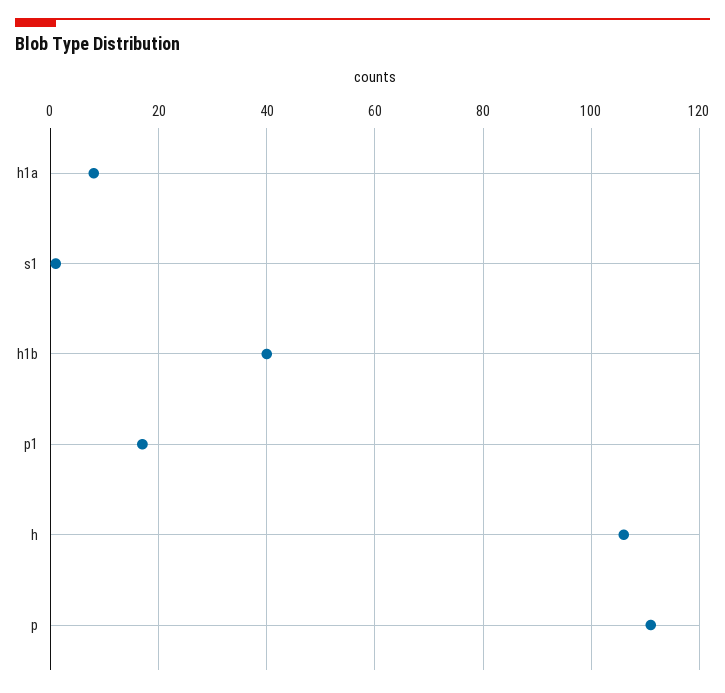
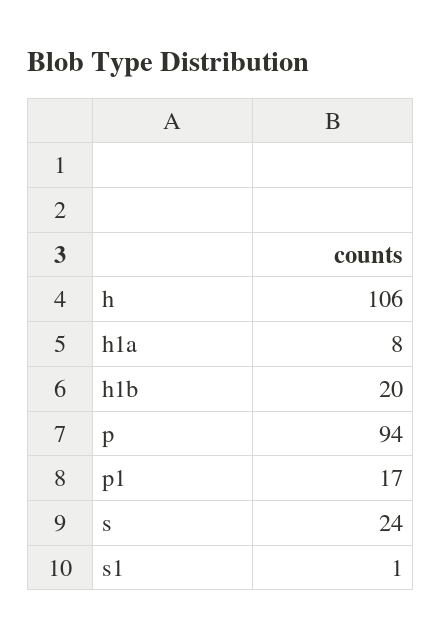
  {
    "h1a": 8,
    "s1": 1,
-   "h1b": 40,
+   "h1b": 20,
    "p1": 17,
    "h": 106,
-   "p": 110
+   "p": 94,
+   "s": 24
  }

